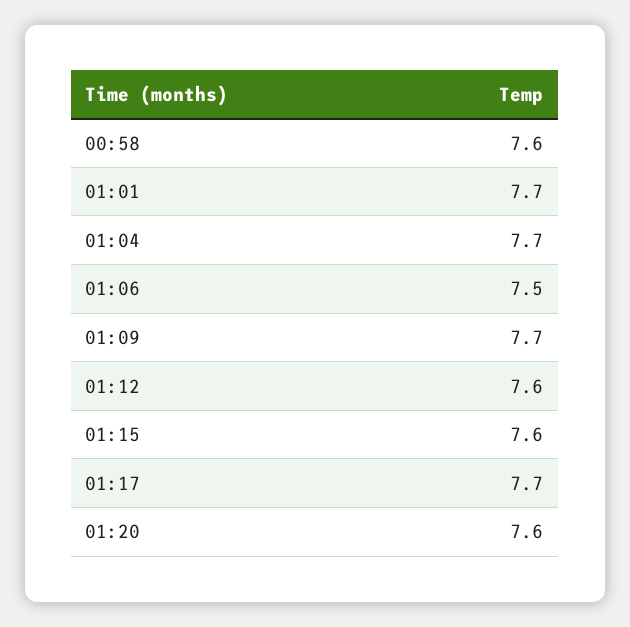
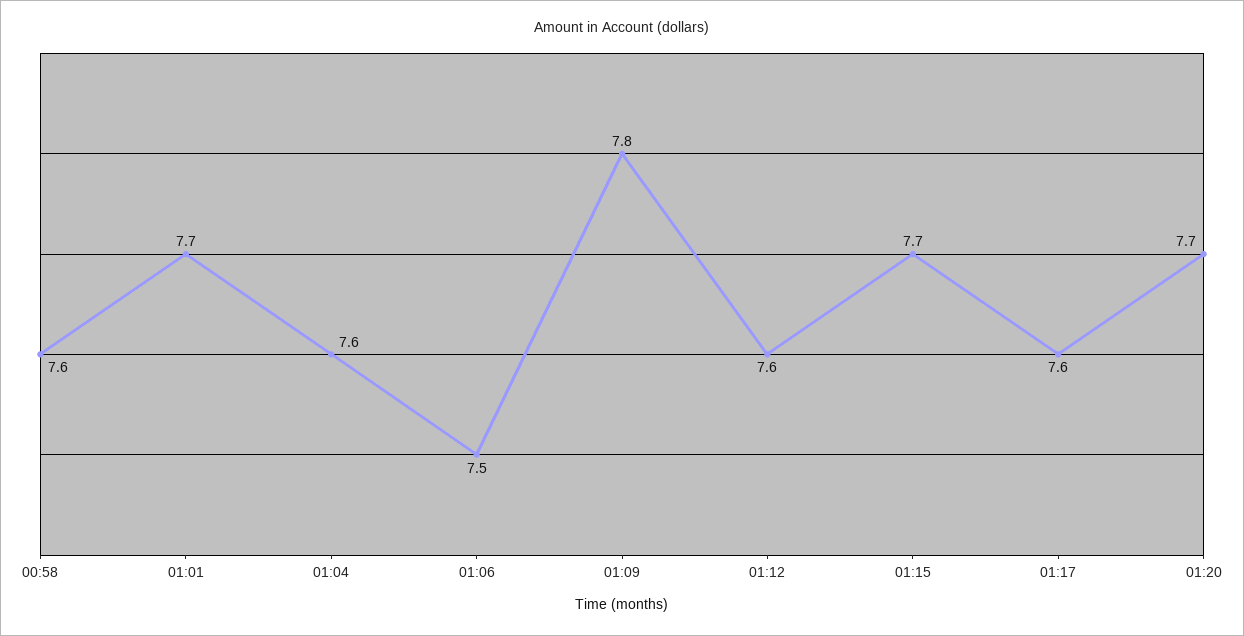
  {
    "00:58": 7.6,
    "01:01": 7.7,
-   "01:04": 7.7,
+   "01:04": 7.6,
    "01:06": 7.5,
-   "01:09": 7.7,
+   "01:09": 7.8,
    "01:12": 7.6,
-   "01:15": 7.6,
+   "01:15": 7.7,
-   "01:17": 7.7,
+   "01:17": 7.6,
-   "01:20": 7.6
+   "01:20": 7.7
  }

